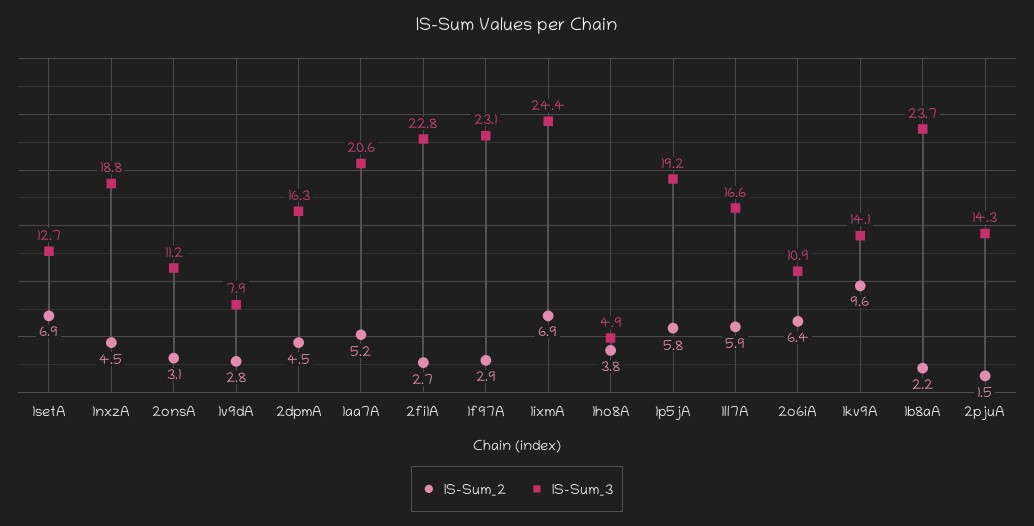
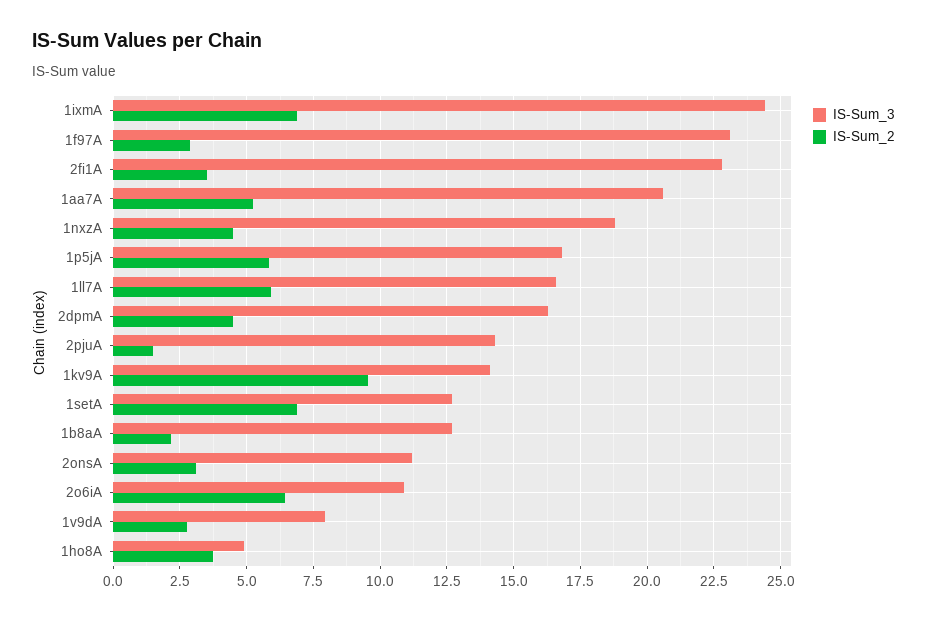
  {
    "IS-Sum_2": {
      "1setA": 6.9,
      "1nxzA": 4.5,
      "2onsA": 3.1,
      "1v9dA": 2.8,
      "2dpmA": 4.5,
      "1aa7A": 5.2,
-     "2fi1A": 2.7,
+     "2fi1A": 3.5,
      "1f97A": 2.9,
      "1ixmA": 6.9,
      "1ho8A": 3.8,
      "1p5jA": 5.8,
      "1ll7A": 5.9,
      "2o6iA": 6.4,
      "1kv9A": 9.6,
      "1b8aA": 2.2,
      "2pjuA": 1.5
    },
    "IS-Sum_3": {
      "1setA": 12.7,
      "1nxzA": 18.8,
      "2onsA": 11.2,
      "1v9dA": 7.9,
      "2dpmA": 16.3,
      "1aa7A": 20.6,
      "2fi1A": 22.8,
      "1f97A": 23.1,
      "1ixmA": 24.4,
      "1ho8A": 4.9,
-     "1p5jA": 19.2,
+     "1p5jA": 16.75,
      "1ll7A": 16.6,
      "2o6iA": 10.9,
      "1kv9A": 14.1,
-     "1b8aA": 23.7,
+     "1b8aA": 12.75,
      "2pjuA": 14.3
    }
  }

